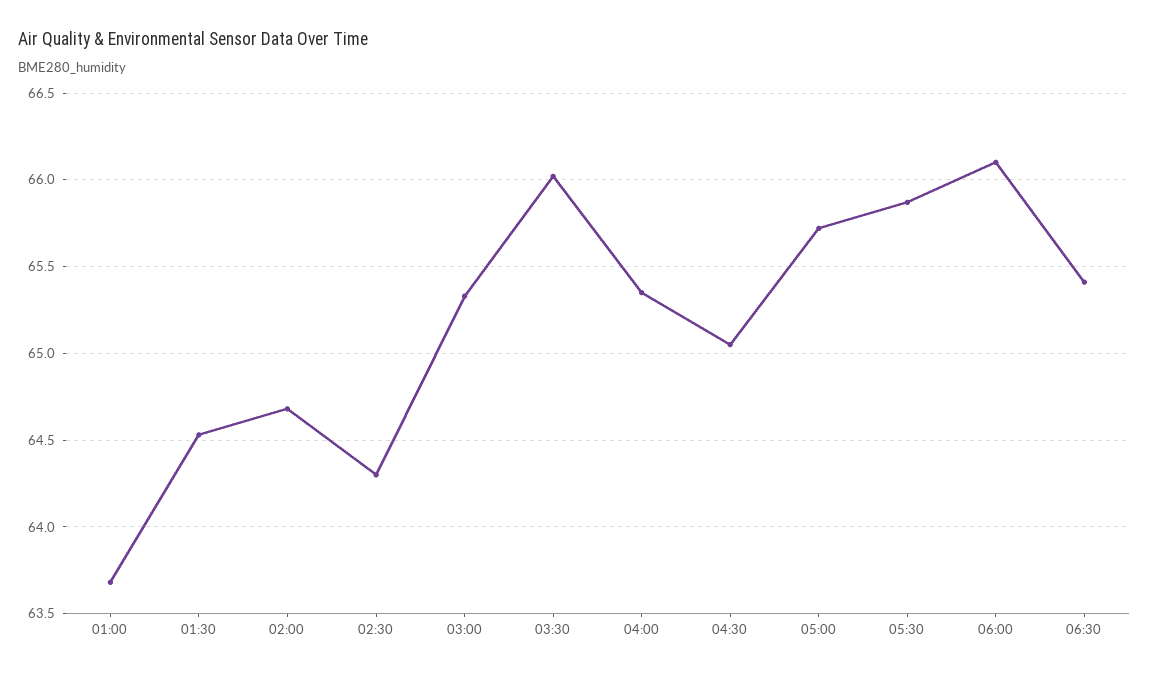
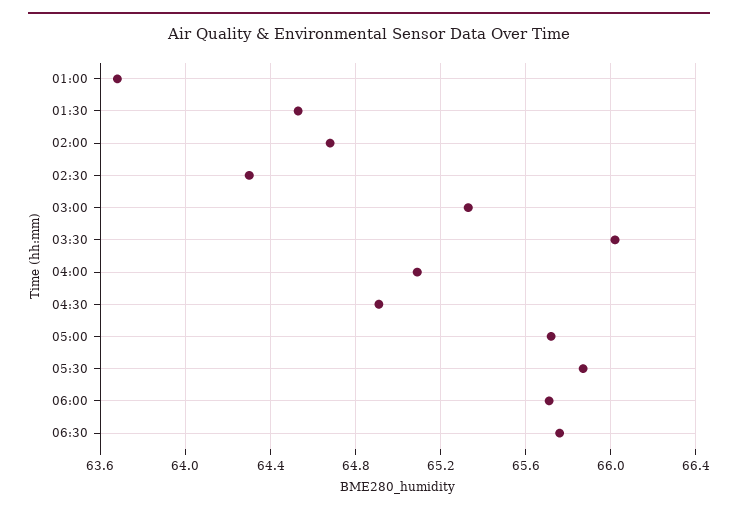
  {
    "01:00": 63.7,
    "01:30": 64.55,
    "02:00": 64.7,
    "02:30": 64.3,
    "03:00": 65.35,
    "03:30": 66,
-   "04:00": 65.35,
+   "04:00": 65.1,
-   "04:30": 65.05,
+   "04:30": 64.9,
    "05:00": 65.7,
    "05:30": 65.85,
-   "06:00": 66.1,
+   "06:00": 65.7,
-   "06:30": 65.4
+   "06:30": 65.75
  }

